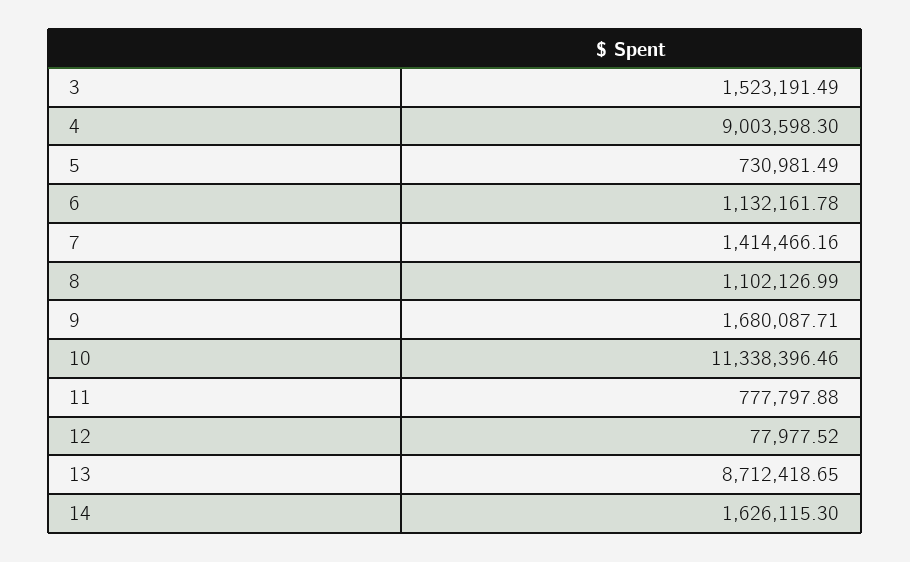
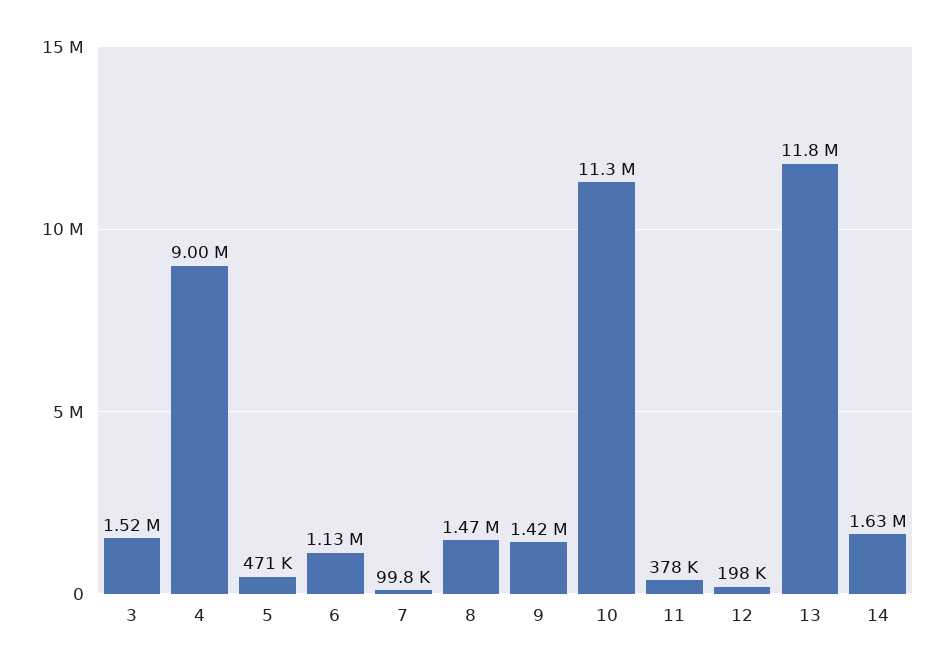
  {
    "3": 1523191.49,
    "4": 9003598.3,
-   "5": 730981.49,
+   "5": 471000,
    "6": 1132161.78,
-   "7": 1414466.16,
+   "7": 99800,
-   "8": 1102126.99,
+   "8": 1470000,
-   "9": 1680087.71,
+   "9": 1420000,
    "10": 11338396.46,
-   "11": 777797.88,
+   "11": 378000,
-   "12": 77977.52,
+   "12": 198000,
-   "13": 8712418.65,
+   "13": 11800000,
    "14": 1626115.3
  }

